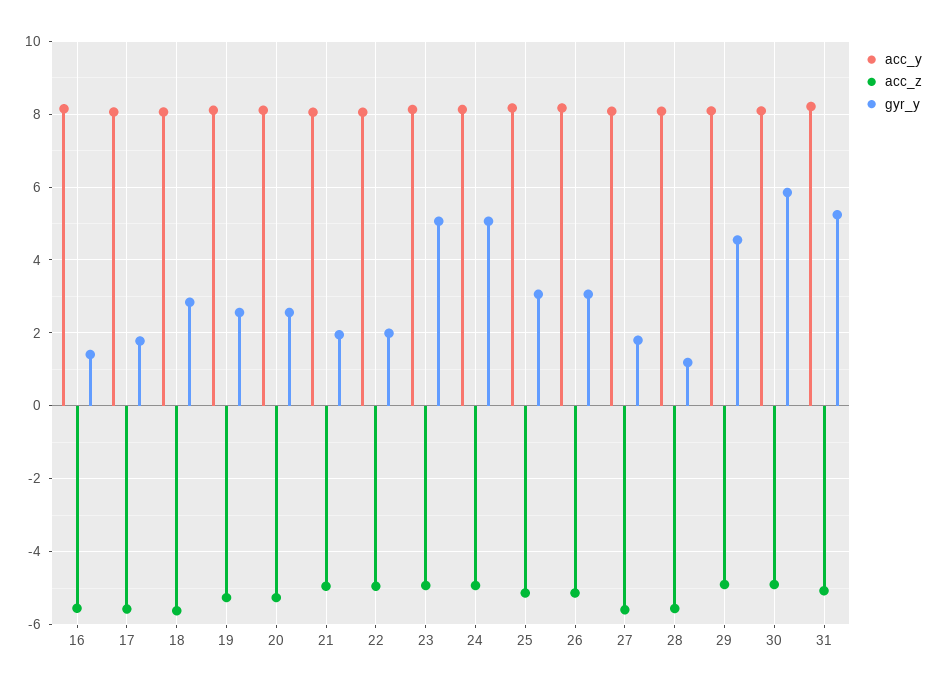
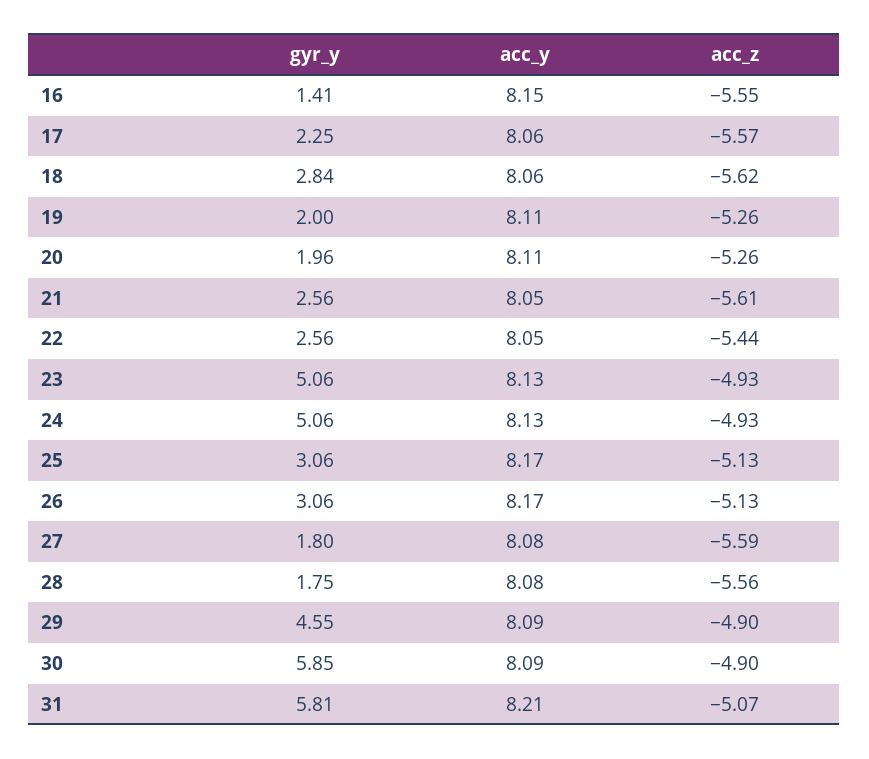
  {
    "acc_y": {
      "16": 8.15,
      "17": 8.06,
      "18": 8.06,
      "19": 8.11,
      "20": 8.11,
      "21": 8.05,
      "22": 8.05,
      "23": 8.13,
      "24": 8.13,
      "25": 8.17,
      "26": 8.17,
      "27": 8.08,
      "28": 8.08,
      "29": 8.09,
      "30": 8.09,
      "31": 8.21
    },
    "acc_z": {
      "16": -5.55,
      "17": -5.57,
      "18": -5.62,
      "19": -5.26,
      "20": -5.26,
-     "21": -5,
+     "21": -5.61,
-     "22": -5,
+     "22": -5.44,
      "23": -4.93,
      "24": -4.93,
      "25": -5.13,
      "26": -5.13,
      "27": -5.59,
      "28": -5.56,
      "29": -4.9,
      "30": -4.9,
      "31": -5.07
    },
    "gyr_y": {
      "16": 1.41,
-     "17": 1.8,
+     "17": 2.25,
      "18": 2.84,
-     "19": 2.6,
+     "19": 2,
-     "20": 2.6,
+     "20": 1.96,
-     "21": 2,
+     "21": 2.56,
-     "22": 2,
+     "22": 2.56,
      "23": 5.06,
      "24": 5.06,
      "25": 3.06,
      "26": 3.06,
      "27": 1.8,
-     "28": 1.2,
+     "28": 1.75,
      "29": 4.55,
      "30": 5.85,
-     "31": 5.2
+     "31": 5.81
    }
  }

